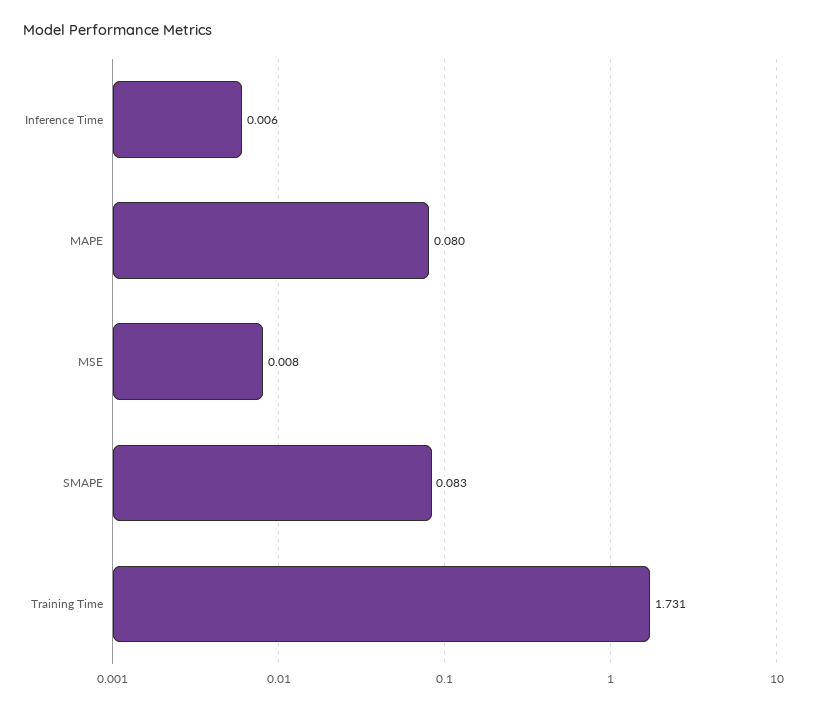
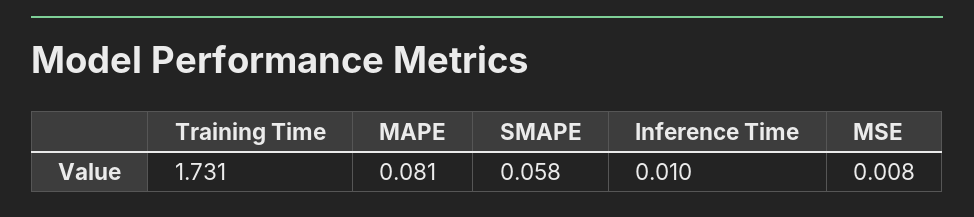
  {
-   "Inference Time": 0.006,
+   "Inference Time": 0.01,
-   "MAPE": 0.08,
+   "MAPE": 0.081,
    "MSE": 0.008,
-   "SMAPE": 0.083,
+   "SMAPE": 0.058,
    "Training Time": 1.731
  }

